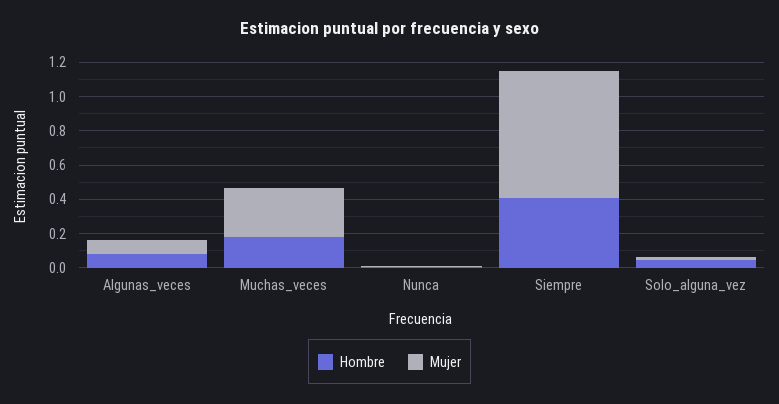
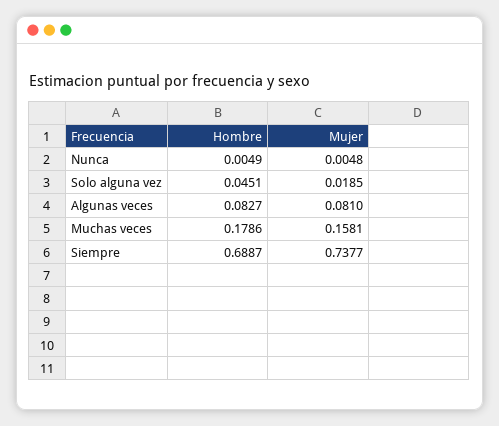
  {
    "Hombre": {
      "Algunas_veces": 0.0827,
      "Muchas_veces": 0.1786,
      "Nunca": 0.0049,
-     "Siempre": 0.4,
+     "Siempre": 0.6887,
      "Solo_alguna_vez": 0.0451
    },
    "Mujer": {
      "Algunas_veces": 0.081,
-     "Muchas_veces": 0.3,
+     "Muchas_veces": 0.1581,
      "Nunca": 0.0048,
      "Siempre": 0.7377,
      "Solo_alguna_vez": 0.0185
    }
  }

